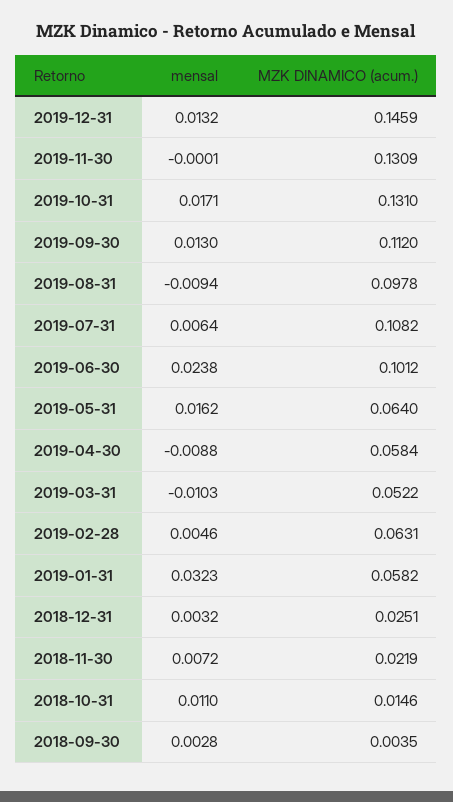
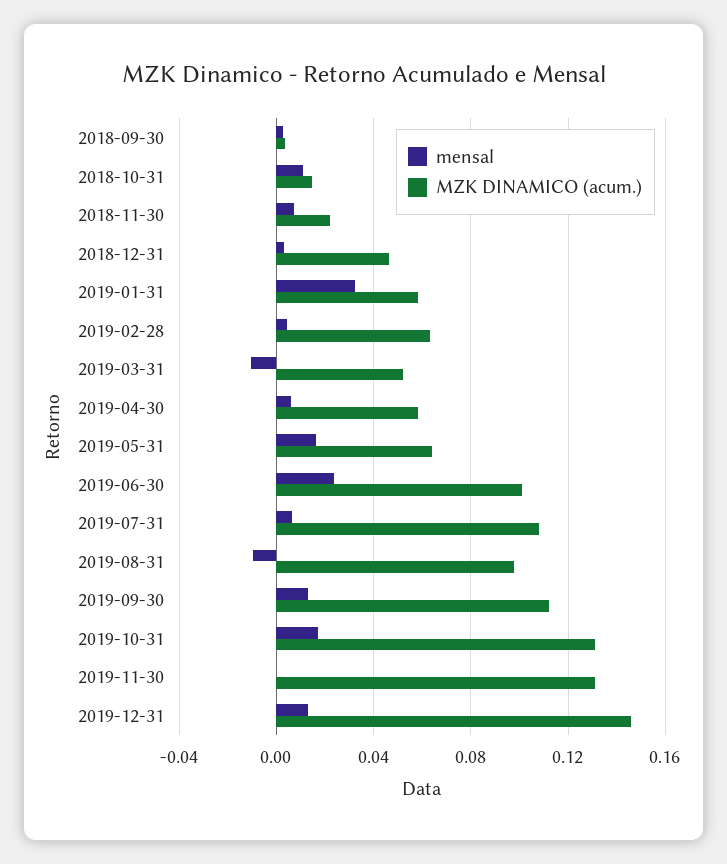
  {
    "mensal": {
      "2019-12-31": 0.0132,
      "2019-11-30": -0.0001,
      "2019-10-31": 0.0171,
      "2019-09-30": 0.013,
      "2019-08-31": -0.0094,
      "2019-07-31": 0.0064,
      "2019-06-30": 0.0238,
      "2019-05-31": 0.0162,
-     "2019-04-30": -0.0088,
+     "2019-04-30": 0.005,
      "2019-03-31": -0.0103,
      "2019-02-28": 0.0046,
      "2019-01-31": 0.0323,
      "2018-12-31": 0.0032,
      "2018-11-30": 0.0072,
      "2018-10-31": 0.011,
      "2018-09-30": 0.0028
    },
    "MZK DINAMICO (acum.)": {
      "2019-12-31": 0.1459,
      "2019-11-30": 0.1309,
      "2019-10-31": 0.131,
      "2019-09-30": 0.112,
      "2019-08-31": 0.0978,
      "2019-07-31": 0.1082,
      "2019-06-30": 0.1012,
      "2019-05-31": 0.064,
      "2019-04-30": 0.0584,
      "2019-03-31": 0.0522,
      "2019-02-28": 0.0631,
      "2019-01-31": 0.0582,
-     "2018-12-31": 0.0251,
+     "2018-12-31": 0.045,
      "2018-11-30": 0.0219,
      "2018-10-31": 0.0146,
      "2018-09-30": 0.0035
    }
  }

